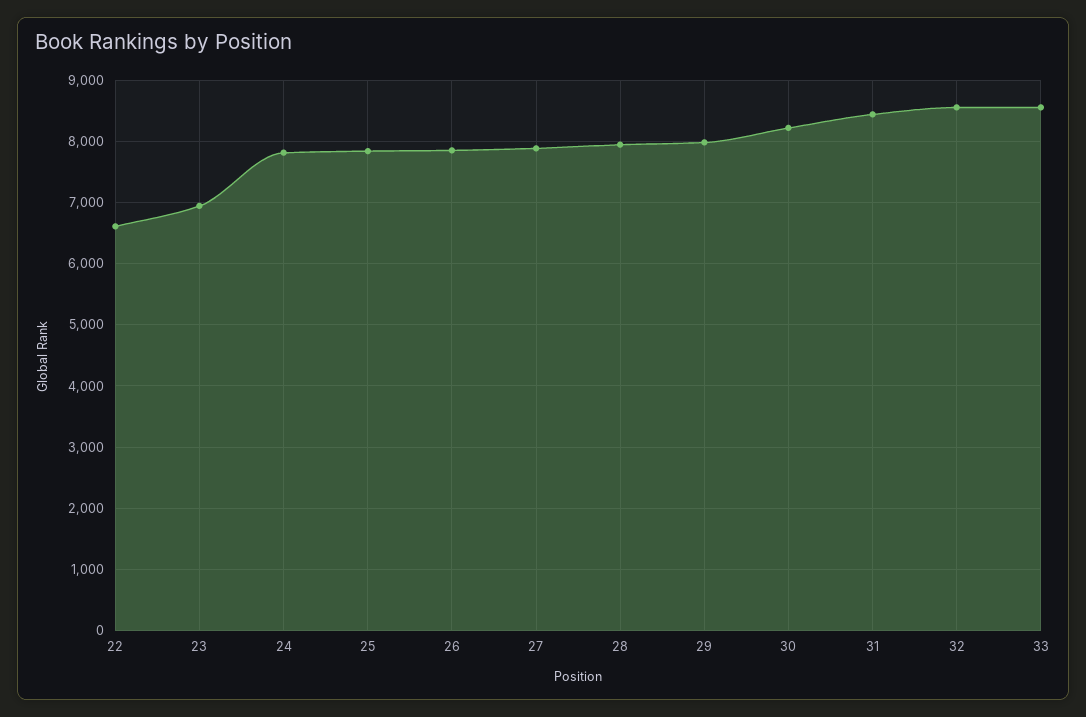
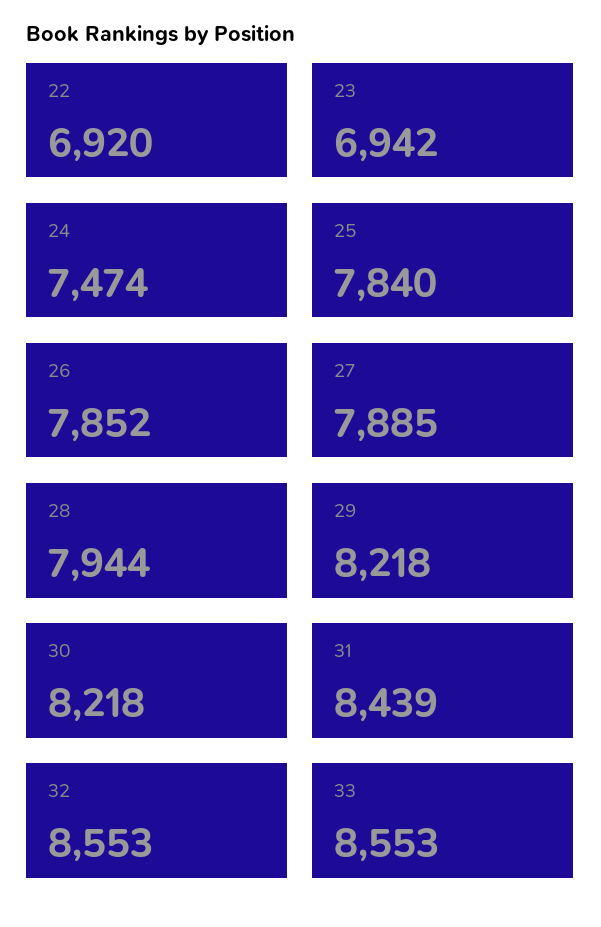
  {
-   "22": 6600,
+   "22": 6920,
    "23": 6942,
-   "24": 7800,
+   "24": 7474,
    "25": 7840,
    "26": 7852,
    "27": 7885,
    "28": 7944,
-   "29": 8000,
+   "29": 8218,
    "30": 8218,
    "31": 8439,
    "32": 8553,
    "33": 8553
  }

